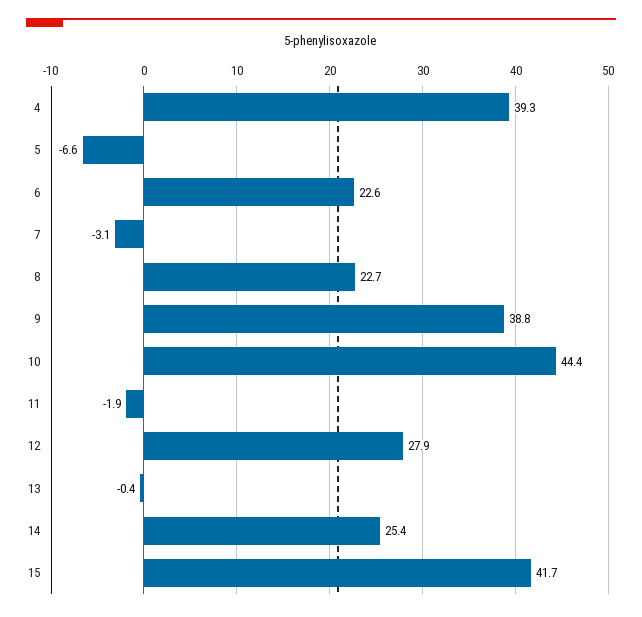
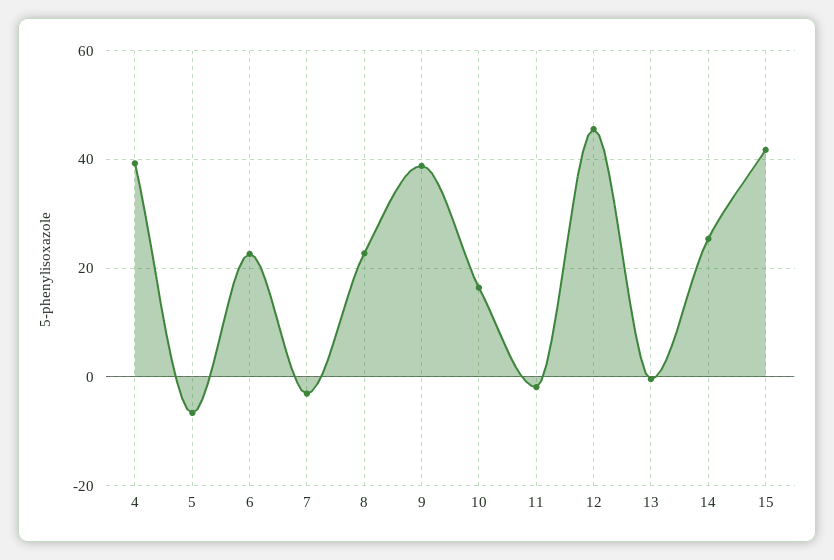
  {
    "4": 39.3,
    "5": -6.6,
    "6": 22.6,
    "7": -3.1,
    "8": 22.7,
    "9": 38.8,
-   "10": 44.4,
+   "10": 16,
    "11": -1.9,
-   "12": 27.9,
+   "12": 46,
    "13": -0.4,
    "14": 25.4,
    "15": 41.7
  }

